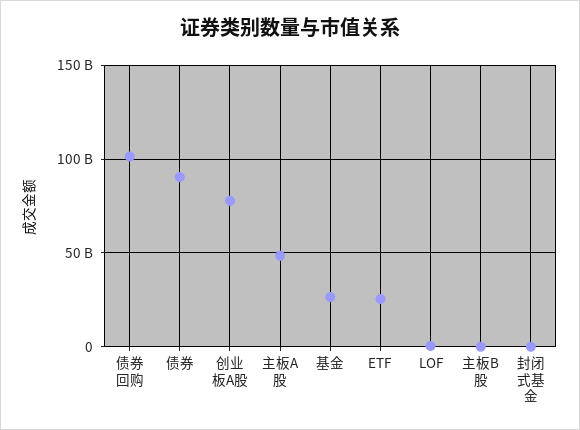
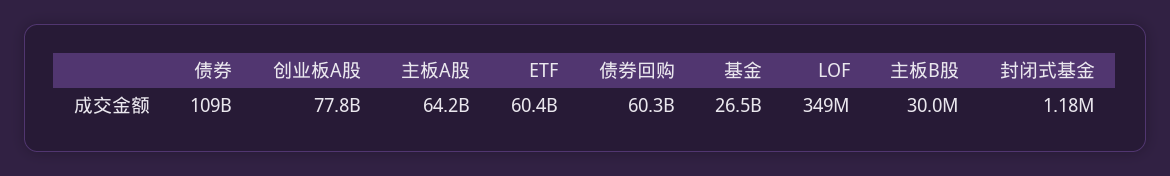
  {
-   "债券回购": 100000000000,
+   "债券回购": 60300000000,
-   "债券": 90000000000,
+   "债券": 109000000000,
    "创业板A股": 77800000000,
-   "主板A股": 50000000000,
+   "主板A股": 64200000000,
    "基金": 26500000000,
-   "ETF": 25000000000,
+   "ETF": 60400000000,
    "LOF": 349000000,
    "主板B股": 30000000,
    "封闭式基金": 1180000
  }

